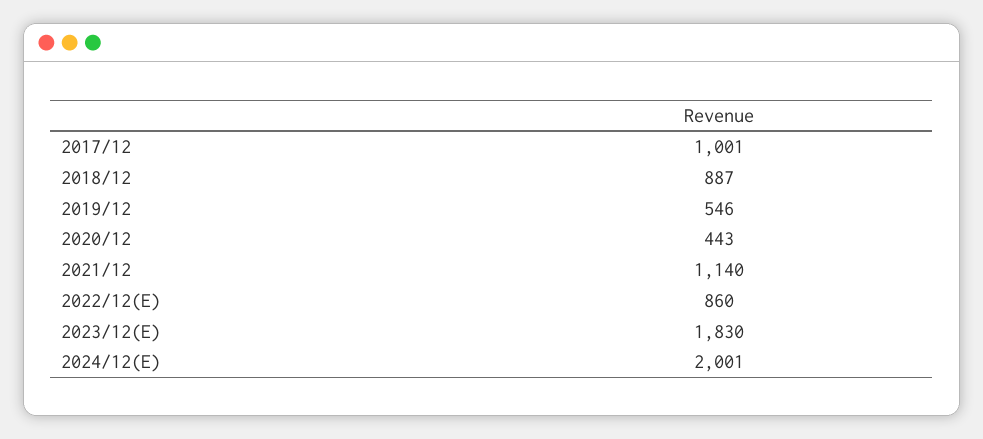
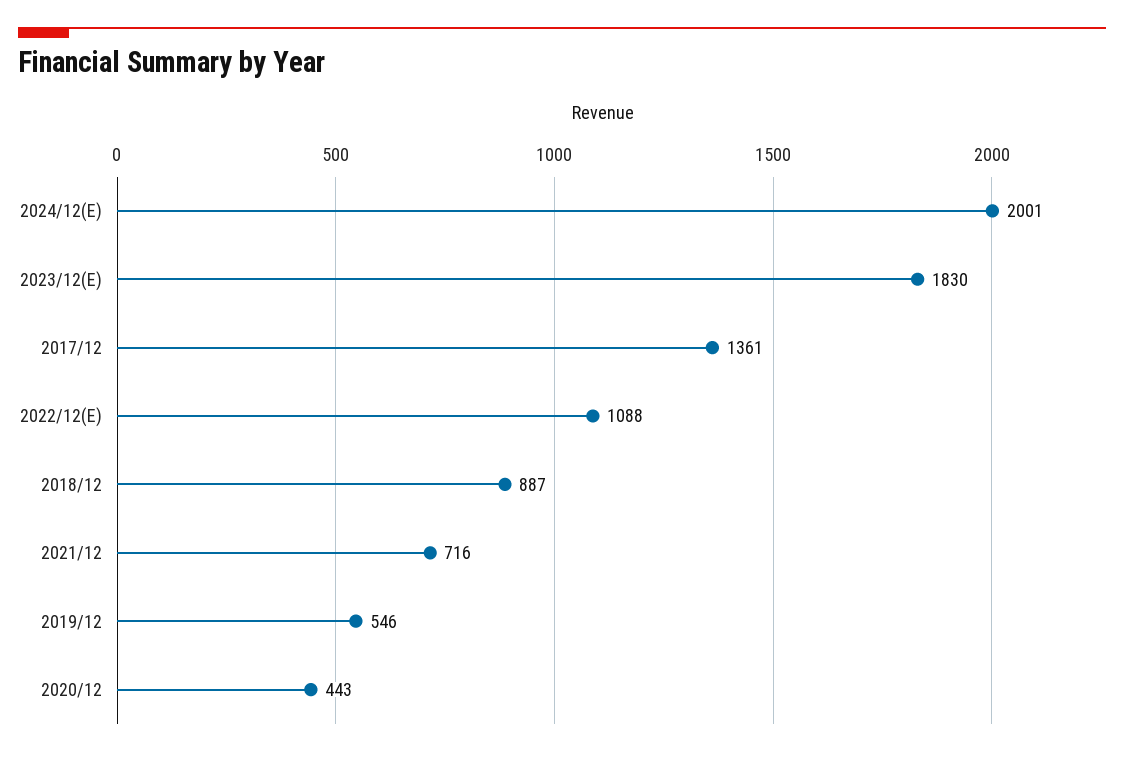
  {
-   "2017/12": 1001,
+   "2017/12": 1361,
    "2018/12": 887,
    "2019/12": 546,
    "2020/12": 443,
-   "2021/12": 1140,
+   "2021/12": 716,
-   "2022/12(E)": 860,
+   "2022/12(E)": 1088,
    "2023/12(E)": 1830,
    "2024/12(E)": 2001
  }

